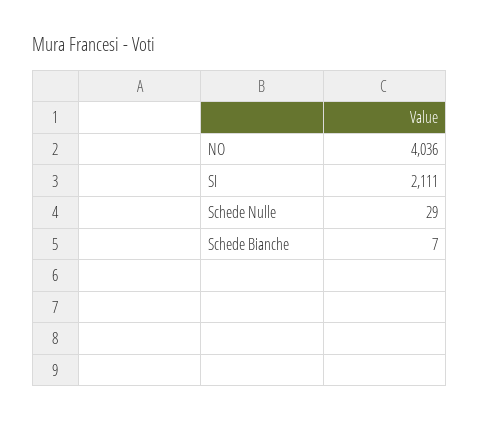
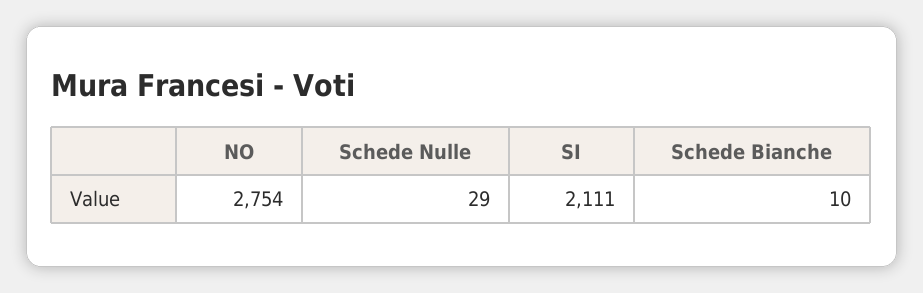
  {
-   "NO": 4036,
+   "NO": 2754,
    "SI": 2111,
    "Schede Nulle": 29,
-   "Schede Bianche": 7
+   "Schede Bianche": 10
  }

